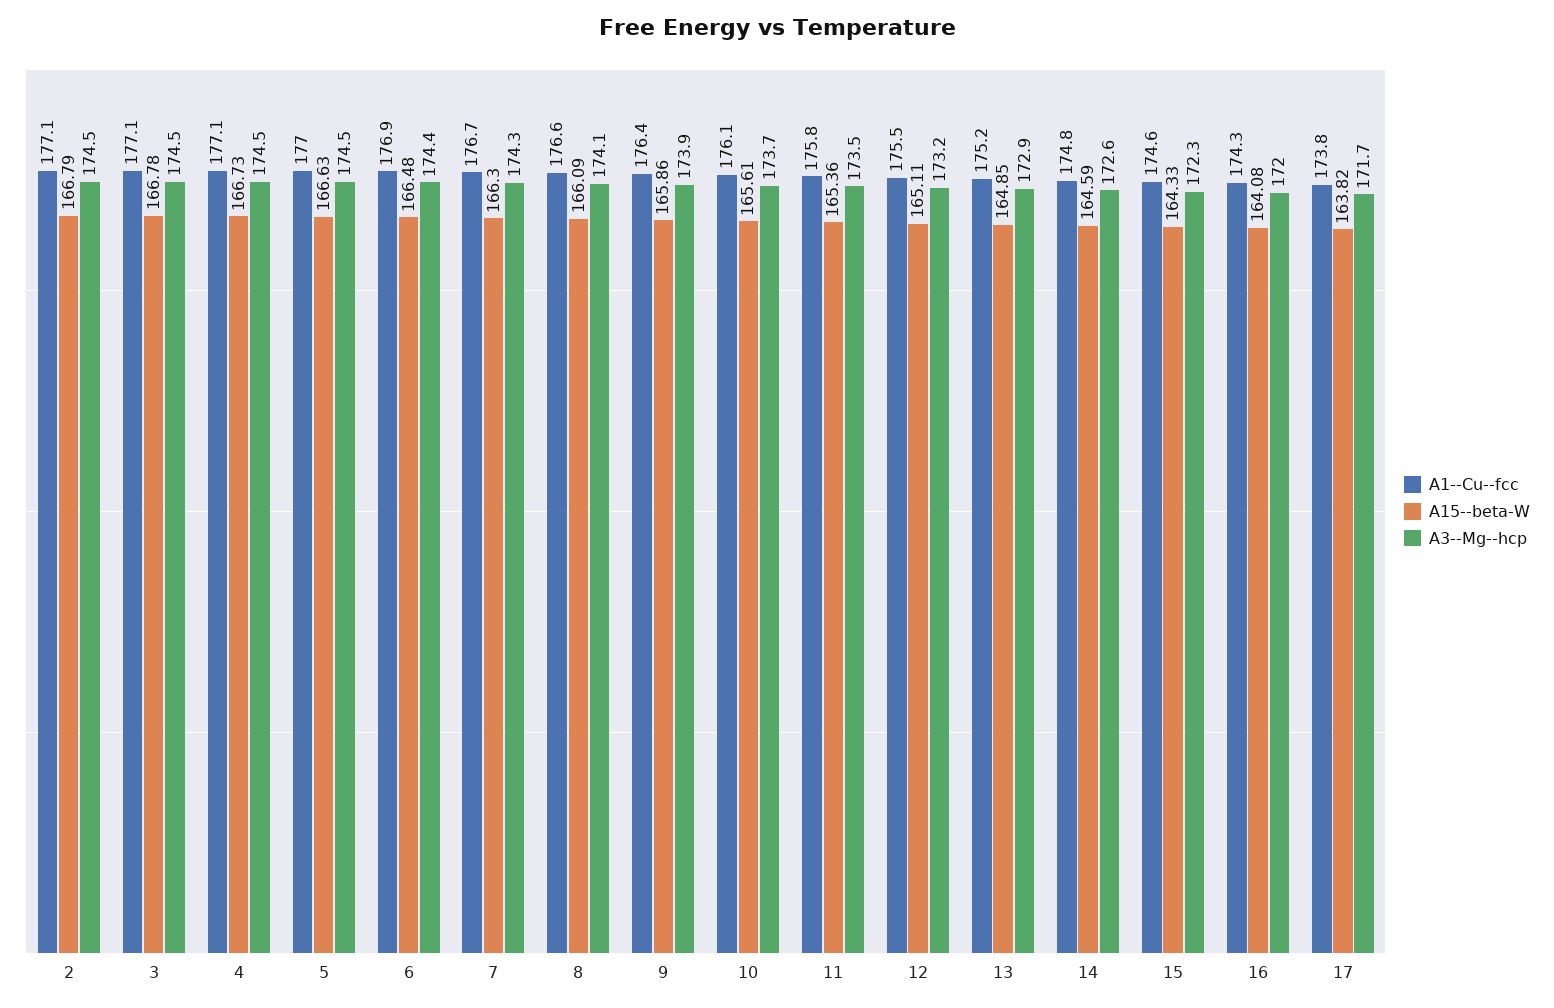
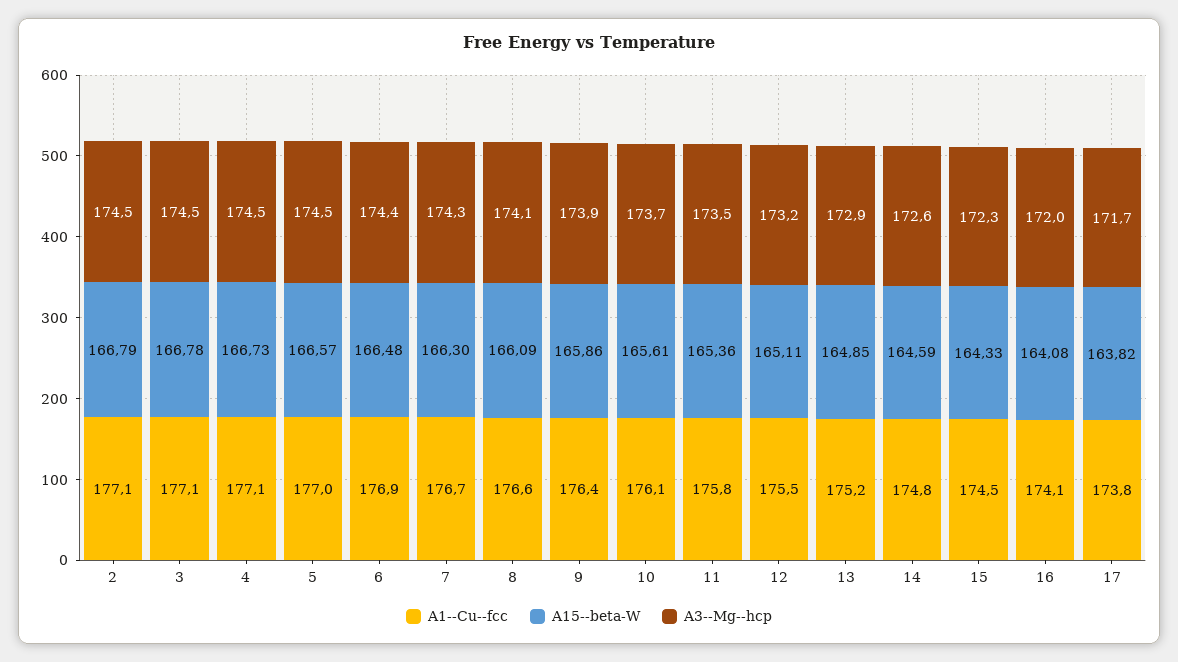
  {
    "A1--Cu--fcc": {
      "2": 177.1,
      "3": 177.1,
      "4": 177.1,
      "5": 177,
      "6": 176.9,
      "7": 176.7,
      "8": 176.6,
      "9": 176.4,
      "10": 176.1,
      "11": 175.8,
      "12": 175.5,
      "13": 175.2,
      "14": 174.8,
-     "15": 174.6,
+     "15": 174.5,
-     "16": 174.3,
+     "16": 174.1,
      "17": 173.8
    },
    "A15--beta-W": {
      "2": 166.79,
      "3": 166.78,
      "4": 166.73,
-     "5": 166.63,
+     "5": 166.57,
      "6": 166.48,
      "7": 166.3,
      "8": 166.09,
      "9": 165.86,
      "10": 165.61,
      "11": 165.36,
      "12": 165.11,
      "13": 164.85,
      "14": 164.59,
      "15": 164.33,
      "16": 164.08,
      "17": 163.82
    },
    "A3--Mg--hcp": {
      "2": 174.5,
      "3": 174.5,
      "4": 174.5,
      "5": 174.5,
      "6": 174.4,
      "7": 174.3,
      "8": 174.1,
      "9": 173.9,
      "10": 173.7,
      "11": 173.5,
      "12": 173.2,
      "13": 172.9,
      "14": 172.6,
      "15": 172.3,
      "16": 172,
      "17": 171.7
    }
  }

